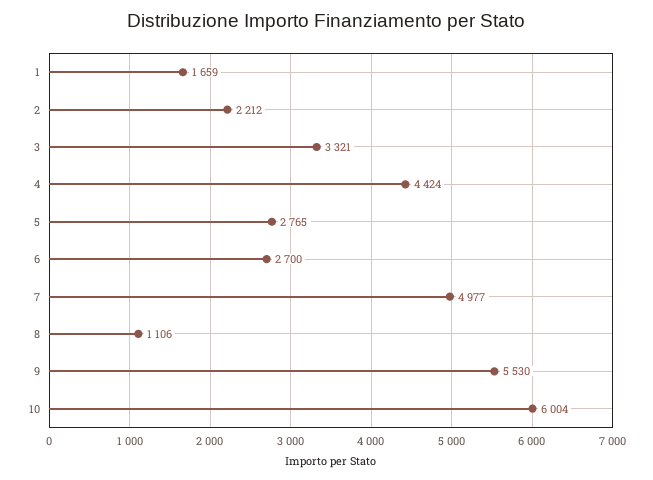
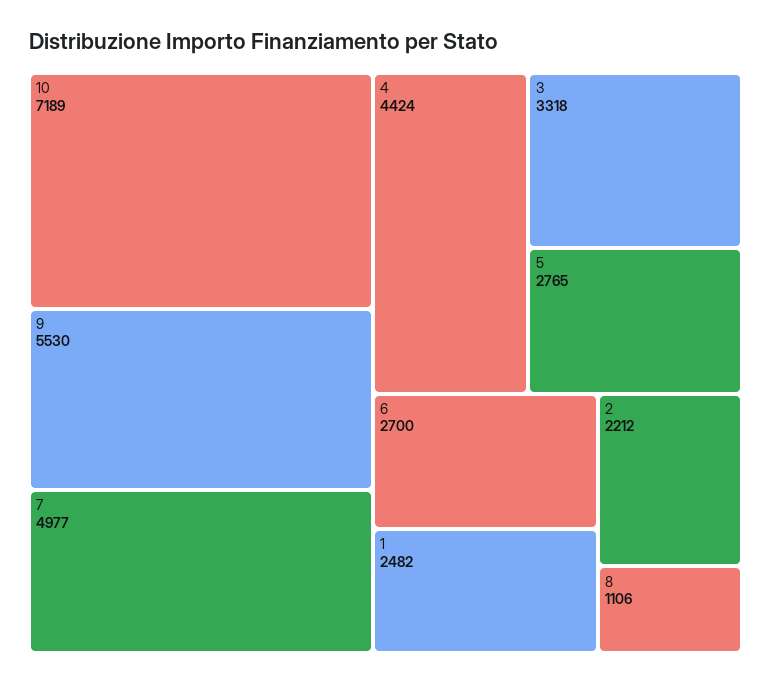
  {
-   "1": 1659,
+   "1": 2482,
    "2": 2212,
-   "3": 3321,
+   "3": 3318,
    "4": 4424,
    "5": 2765,
    "6": 2700,
    "7": 4977,
    "8": 1106,
    "9": 5530,
-   "10": 6004
+   "10": 7189
  }

